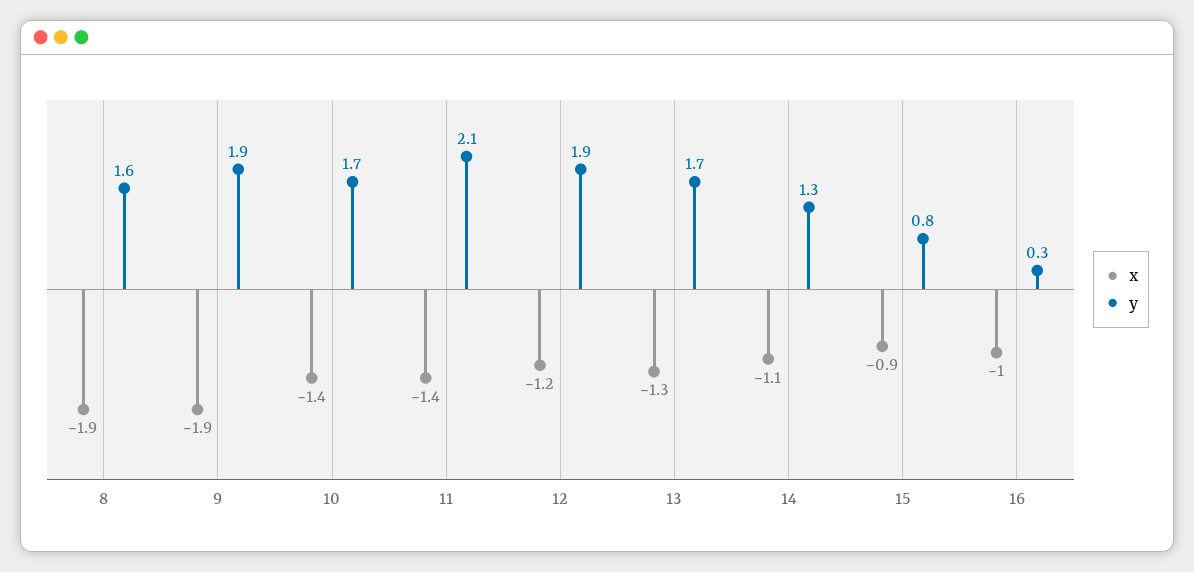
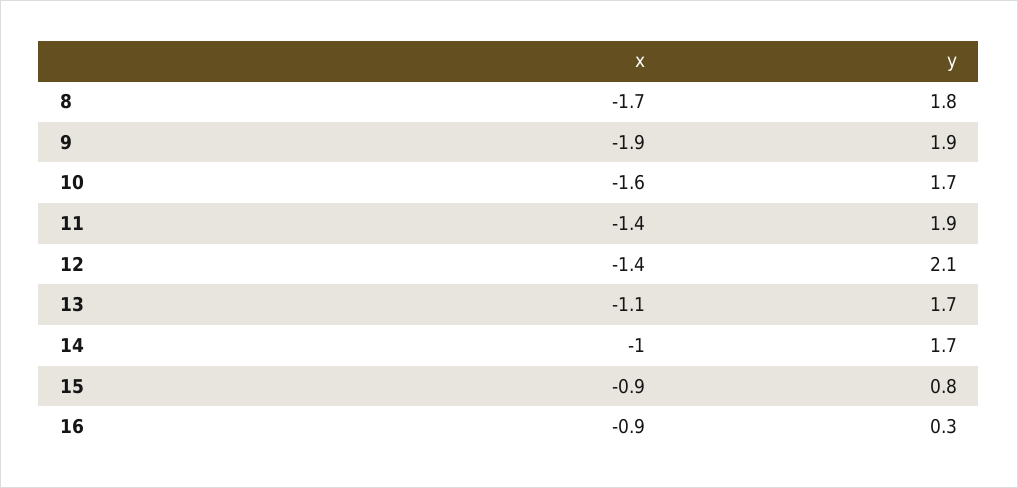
  {
    "x": {
-     "8": -1.9,
+     "8": -1.7,
      "9": -1.9,
-     "10": -1.4,
+     "10": -1.6,
      "11": -1.4,
-     "12": -1.2,
+     "12": -1.4,
-     "13": -1.3,
+     "13": -1.1,
-     "14": -1.1,
+     "14": -1,
      "15": -0.9,
-     "16": -1
+     "16": -0.9
    },
    "y": {
-     "8": 1.6,
+     "8": 1.8,
      "9": 1.9,
      "10": 1.7,
-     "11": 2.1,
+     "11": 1.9,
-     "12": 1.9,
+     "12": 2.1,
      "13": 1.7,
-     "14": 1.3,
+     "14": 1.7,
      "15": 0.8,
      "16": 0.3
    }
  }

